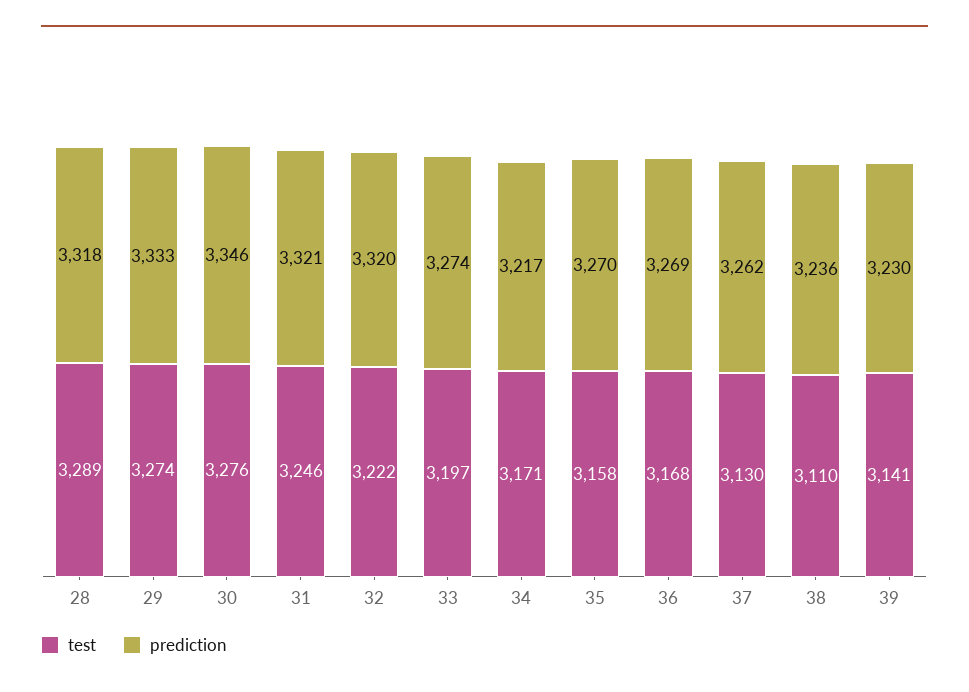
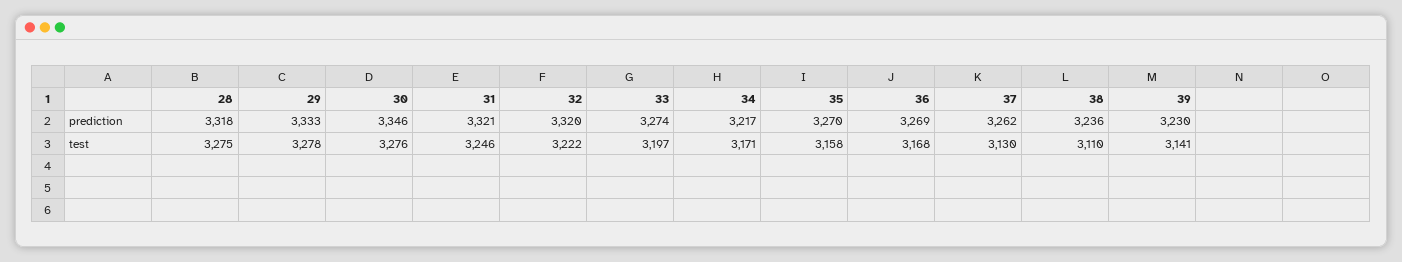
  {
    "test": {
-     "28": 3289,
+     "28": 3275,
-     "29": 3274,
+     "29": 3278,
      "30": 3276,
      "31": 3246,
      "32": 3222,
      "33": 3197,
      "34": 3171,
      "35": 3158,
      "36": 3168,
      "37": 3130,
      "38": 3110,
      "39": 3141
    },
    "prediction": {
      "28": 3318,
      "29": 3333,
      "30": 3346,
      "31": 3321,
      "32": 3320,
      "33": 3274,
      "34": 3217,
      "35": 3270,
      "36": 3269,
      "37": 3262,
      "38": 3236,
      "39": 3230
    }
  }

